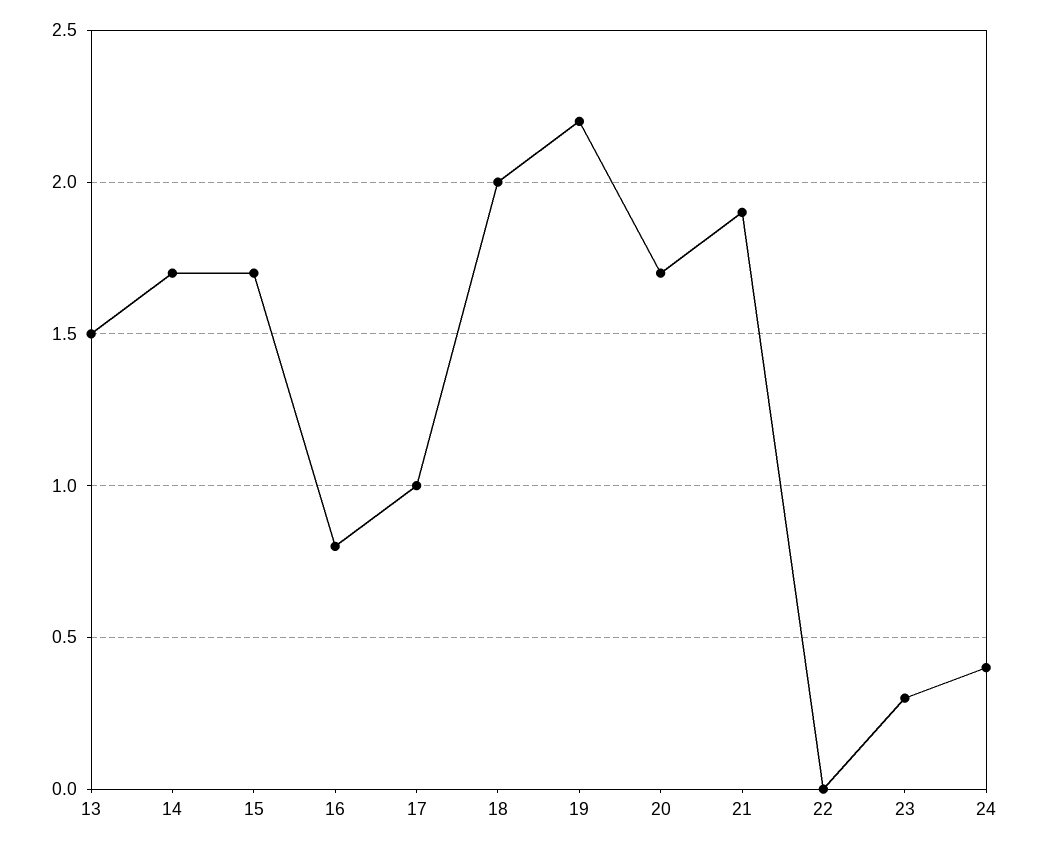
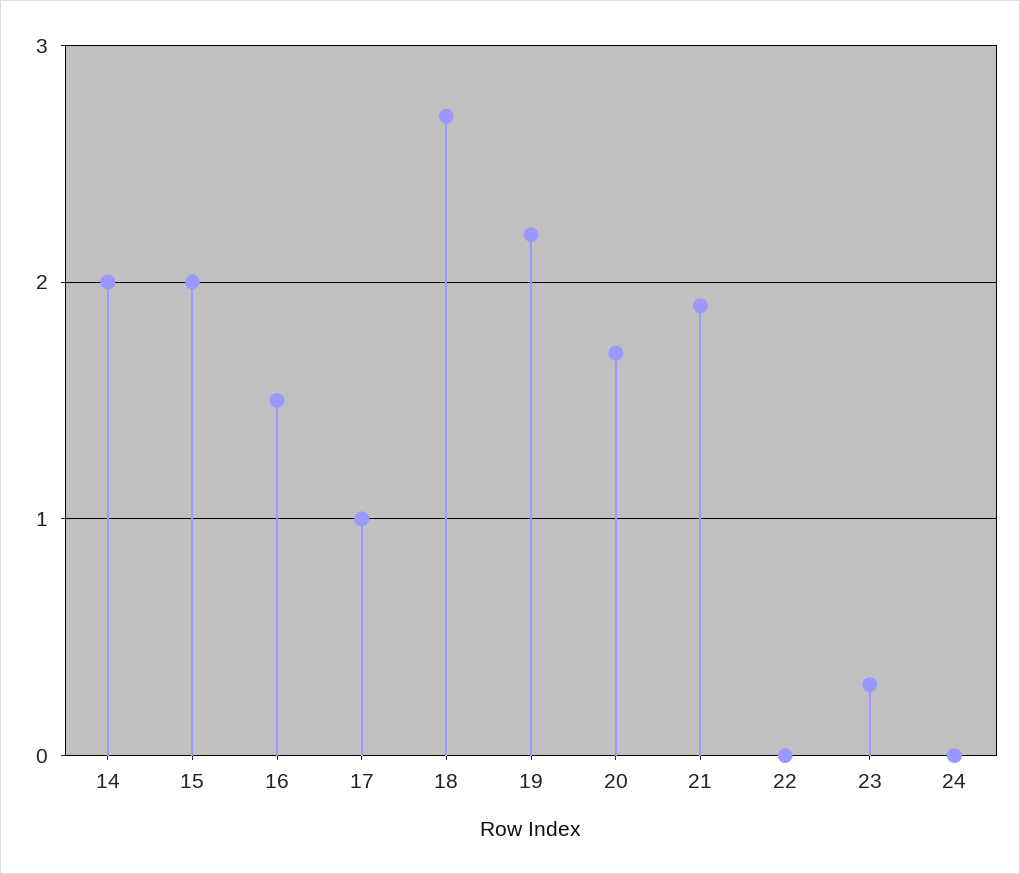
  {
-   "13": 1.5,
-   "14": 1.7,
+   "14": 2,
-   "15": 1.7,
+   "15": 2,
-   "16": 0.8,
+   "16": 1.5,
    "17": 1,
-   "18": 2,
+   "18": 2.7,
    "19": 2.2,
    "20": 1.7,
    "21": 1.9,
    "22": 0,
    "23": 0.3,
-   "24": 0.4
+   "24": 0
  }

